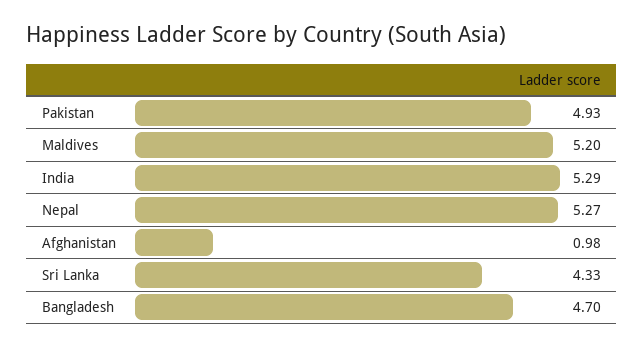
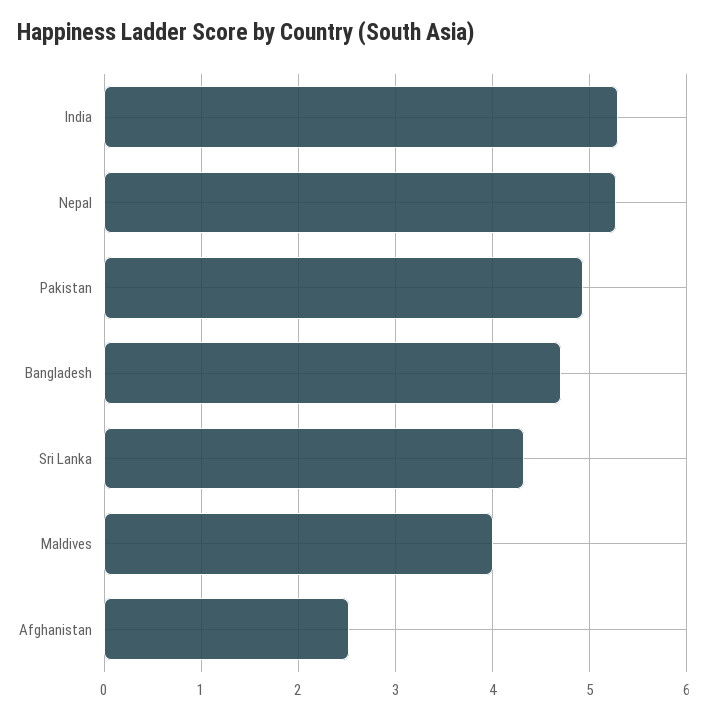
  {
    "Pakistan": 4.93,
-   "Maldives": 5.2,
+   "Maldives": 4,
    "India": 5.29,
    "Nepal": 5.27,
-   "Afghanistan": 0.98,
+   "Afghanistan": 2.5,
    "Sri Lanka": 4.33,
    "Bangladesh": 4.7
  }

